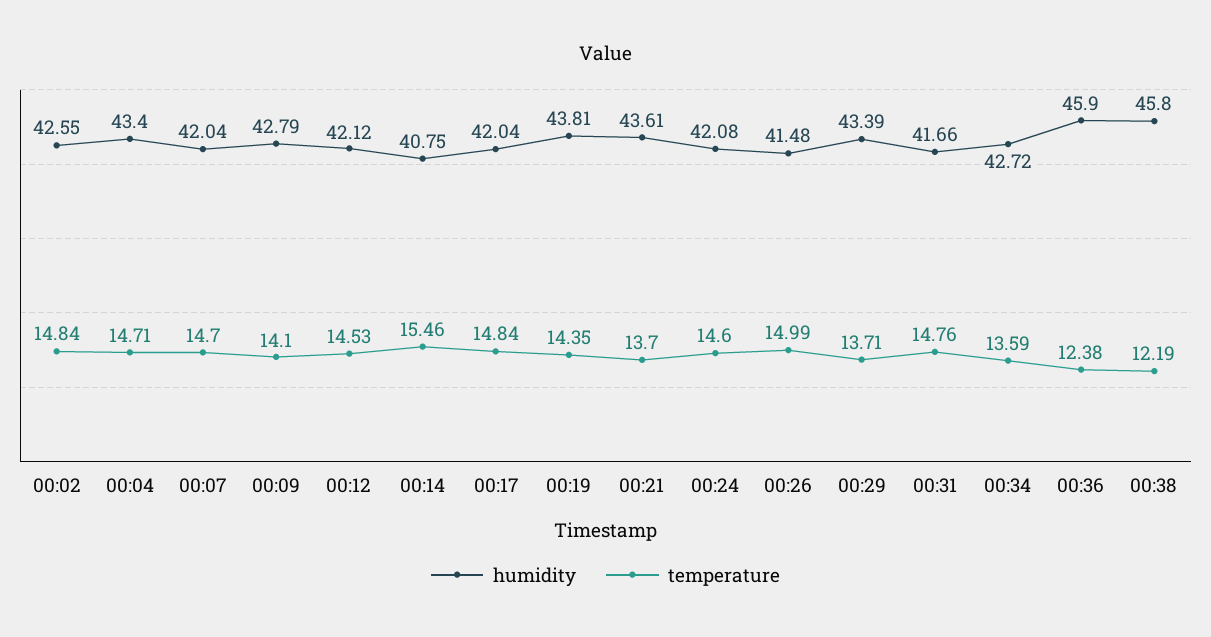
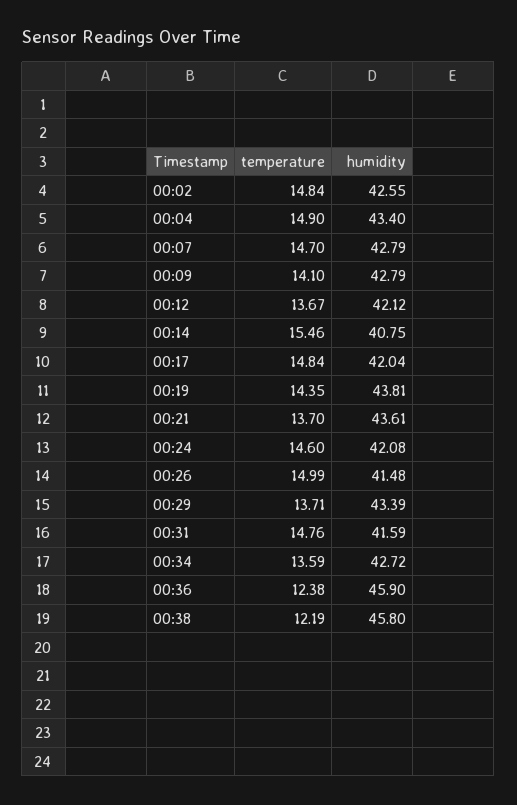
  {
    "humidity": {
      "00:02": 42.55,
      "00:04": 43.4,
-     "00:07": 42.04,
+     "00:07": 42.79,
      "00:09": 42.79,
      "00:12": 42.12,
      "00:14": 40.75,
      "00:17": 42.04,
      "00:19": 43.81,
      "00:21": 43.61,
      "00:24": 42.08,
      "00:26": 41.48,
      "00:29": 43.39,
-     "00:31": 41.66,
+     "00:31": 41.59,
      "00:34": 42.72,
      "00:36": 45.9,
      "00:38": 45.8
    },
    "temperature": {
      "00:02": 14.84,
-     "00:04": 14.71,
+     "00:04": 14.9,
      "00:07": 14.7,
      "00:09": 14.1,
-     "00:12": 14.53,
+     "00:12": 13.67,
      "00:14": 15.46,
      "00:17": 14.84,
      "00:19": 14.35,
      "00:21": 13.7,
      "00:24": 14.6,
      "00:26": 14.99,
      "00:29": 13.71,
      "00:31": 14.76,
      "00:34": 13.59,
      "00:36": 12.38,
      "00:38": 12.19
    }
  }

